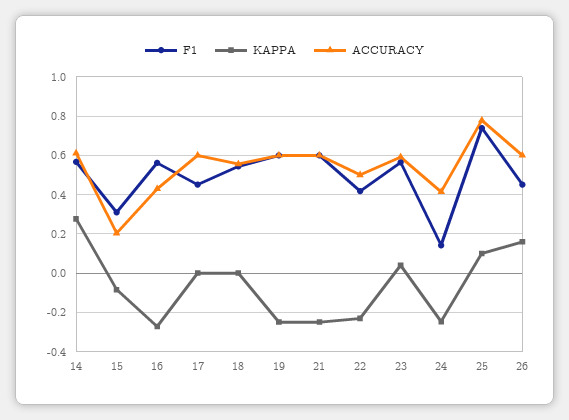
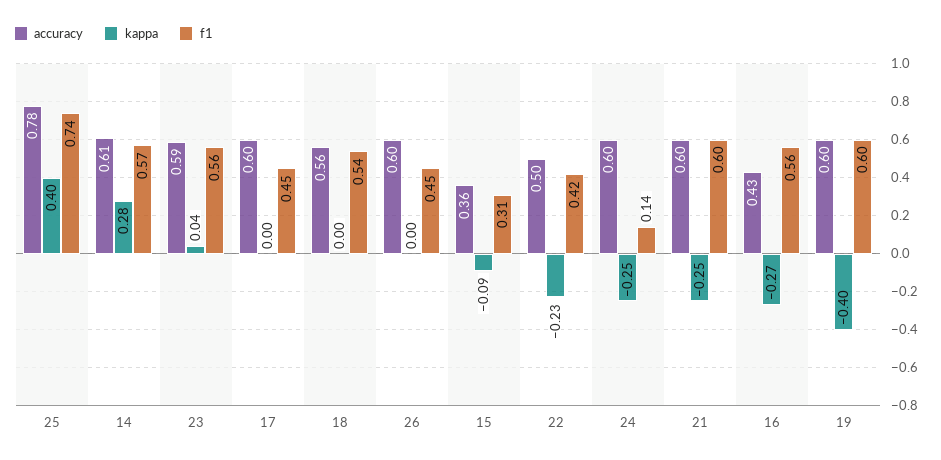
  {
    "F1": {
      "14": 0.57,
      "15": 0.31,
      "16": 0.56,
      "17": 0.45,
      "18": 0.54,
      "19": 0.6,
      "21": 0.6,
      "22": 0.42,
      "23": 0.56,
      "24": 0.14,
      "25": 0.74,
      "26": 0.45
    },
    "KAPPA": {
      "14": 0.28,
      "15": -0.09,
      "16": -0.27,
      "17": 0,
      "18": 0,
-     "19": -0.25,
+     "19": -0.4,
      "21": -0.25,
      "22": -0.23,
      "23": 0.04,
      "24": -0.25,
-     "25": 0.1,
+     "25": 0.4,
-     "26": 0.15
+     "26": 0
    },
    "ACCURACY": {
      "14": 0.61,
-     "15": 0.2,
+     "15": 0.36,
      "16": 0.43,
      "17": 0.6,
      "18": 0.56,
      "19": 0.6,
      "21": 0.6,
      "22": 0.5,
      "23": 0.59,
-     "24": 0.4,
+     "24": 0.6,
      "25": 0.78,
      "26": 0.6
    }
  }

